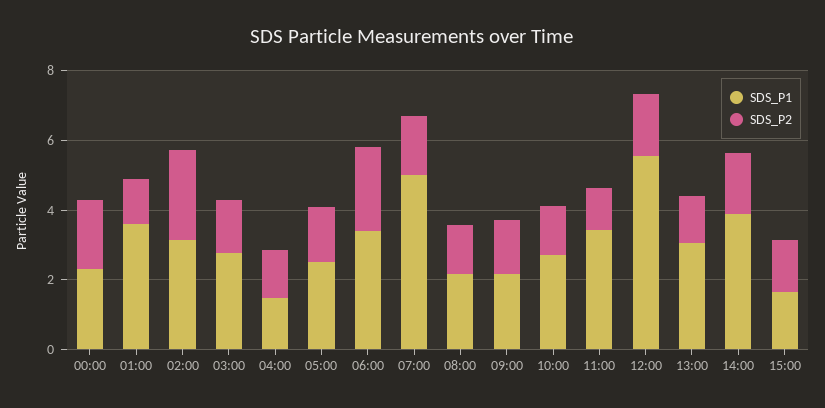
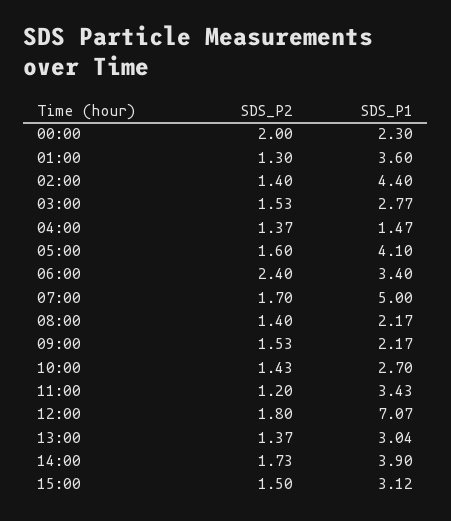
  {
    "SDS_P1": {
      "00:00": 2.3,
      "01:00": 3.6,
-     "02:00": 3,
+     "02:00": 4.4,
      "03:00": 2.77,
      "04:00": 1.47,
-     "05:00": 2.5,
+     "05:00": 4.1,
      "06:00": 3.4,
      "07:00": 5,
      "08:00": 2.17,
      "09:00": 2.17,
      "10:00": 2.7,
      "11:00": 3.43,
-     "12:00": 5.5,
+     "12:00": 7.07,
      "13:00": 3.04,
      "14:00": 3.9,
-     "15:00": 1.5
+     "15:00": 3.12
    },
    "SDS_P2": {
      "00:00": 2,
      "01:00": 1.3,
-     "02:00": 2.5,
+     "02:00": 1.4,
      "03:00": 1.53,
      "04:00": 1.37,
      "05:00": 1.6,
      "06:00": 2.4,
      "07:00": 1.7,
      "08:00": 1.4,
      "09:00": 1.53,
      "10:00": 1.43,
      "11:00": 1.2,
      "12:00": 1.8,
      "13:00": 1.37,
      "14:00": 1.73,
      "15:00": 1.5
    }
  }

